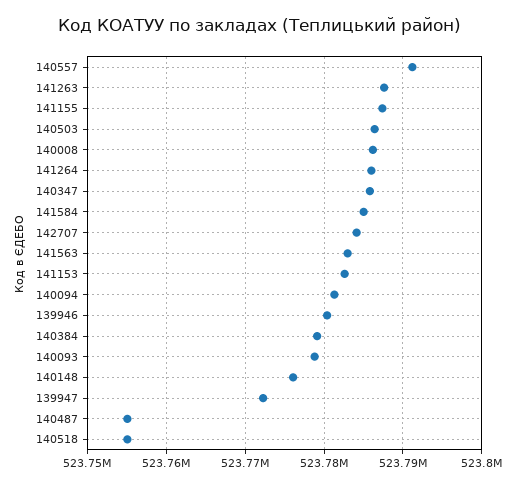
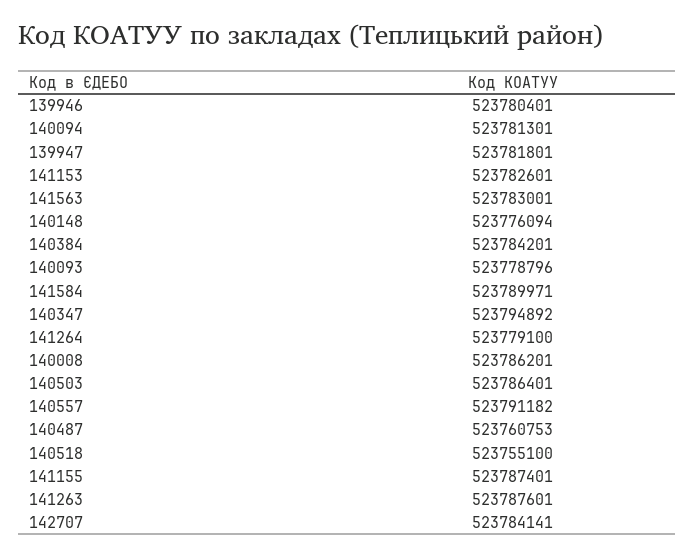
  {
    "140557": 523791182,
    "141263": 523787601,
    "141155": 523787401,
    "140503": 523786401,
    "140008": 523786201,
-   "141264": 523786000,
+   "141264": 523779100,
-   "140347": 523786000,
+   "140347": 523794892,
-   "141584": 523785000,
+   "141584": 523789971,
    "142707": 523784141,
    "141563": 523783001,
    "141153": 523782601,
    "140094": 523781301,
    "139946": 523780401,
-   "140384": 523779000,
+   "140384": 523784201,
    "140093": 523778796,
    "140148": 523776094,
-   "139947": 523772000,
+   "139947": 523781801,
-   "140487": 523755000,
+   "140487": 523760753,
    "140518": 523755100
  }

